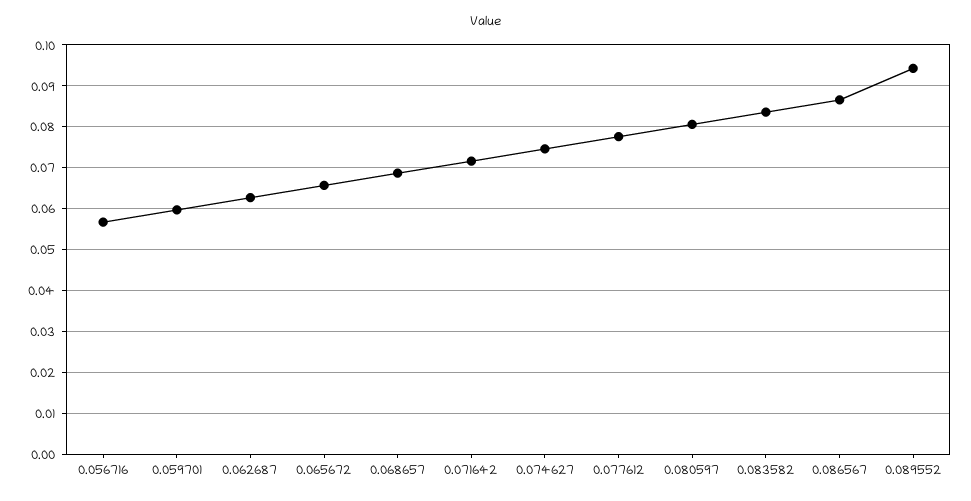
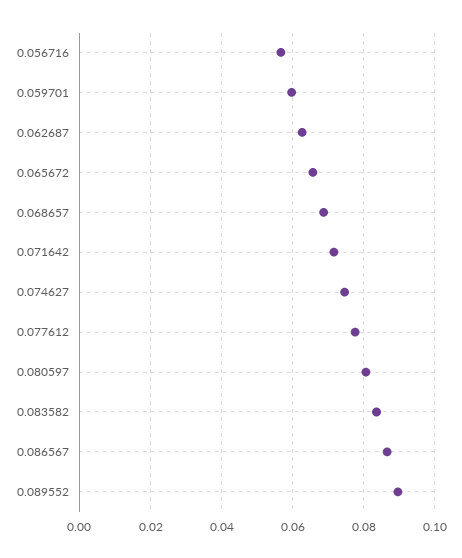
  {
    "0.056716": 0.056,
    "0.059701": 0.06,
    "0.062687": 0.062,
    "0.065672": 0.066,
    "0.068657": 0.068,
    "0.071642": 0.072,
    "0.074627": 0.074,
    "0.077612": 0.078,
    "0.080597": 0.08,
    "0.083582": 0.084,
    "0.086567": 0.086,
-   "0.089552": 0.094
+   "0.089552": 0.09
  }

